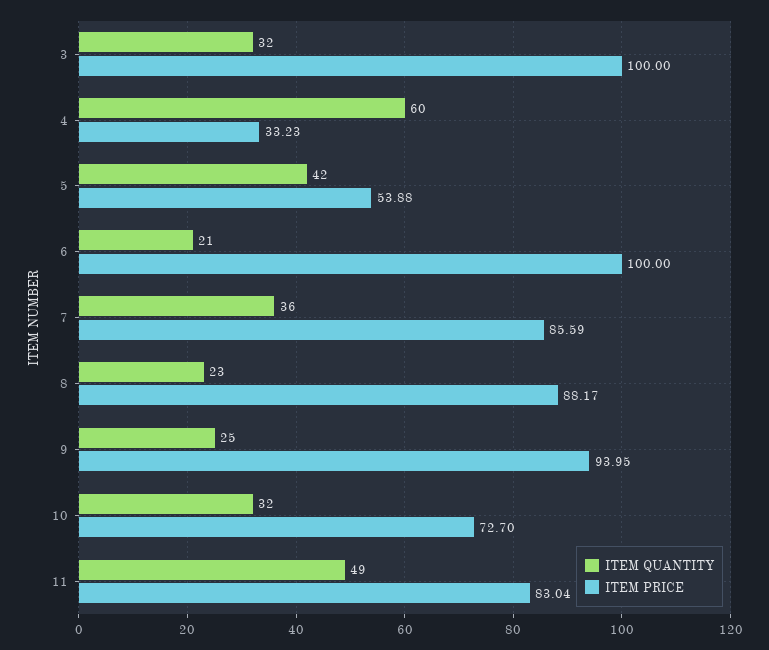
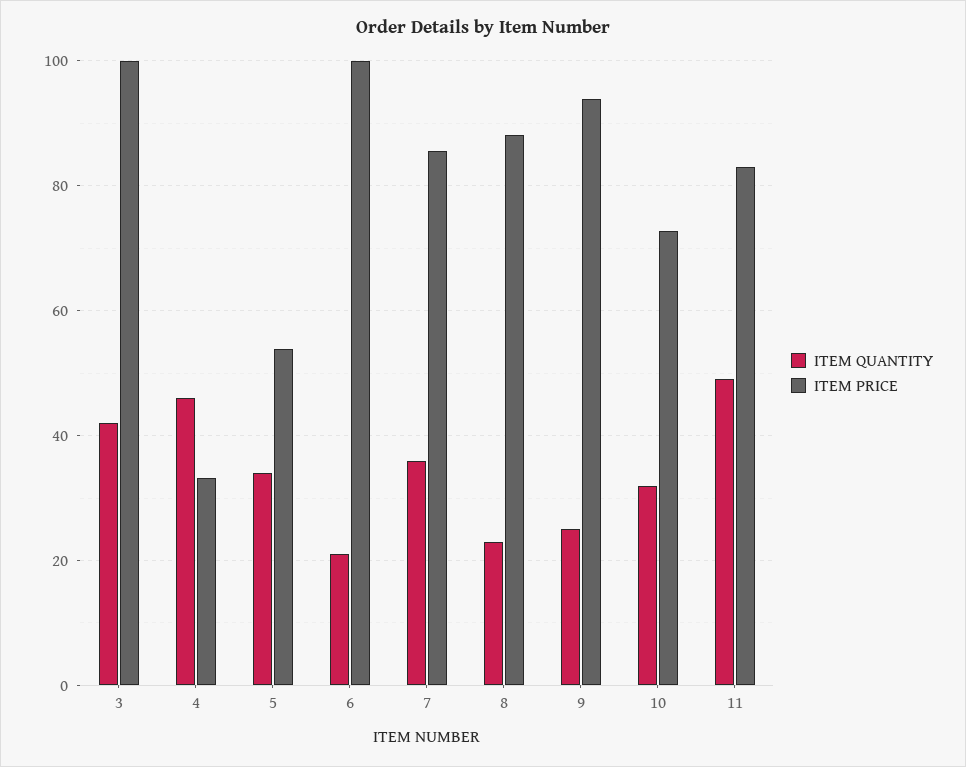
  {
    "ITEM QUANTITY": {
-     "3": 32,
+     "3": 42,
-     "4": 60,
+     "4": 46,
-     "5": 42,
+     "5": 34,
      "6": 21,
      "7": 36,
      "8": 23,
      "9": 25,
      "10": 32,
      "11": 49
    },
    "ITEM PRICE": {
      "3": 100,
      "4": 33.23,
      "5": 53.88,
      "6": 100,
      "7": 85.59,
      "8": 88.17,
      "9": 93.95,
      "10": 72.7,
      "11": 83.04
    }
  }

